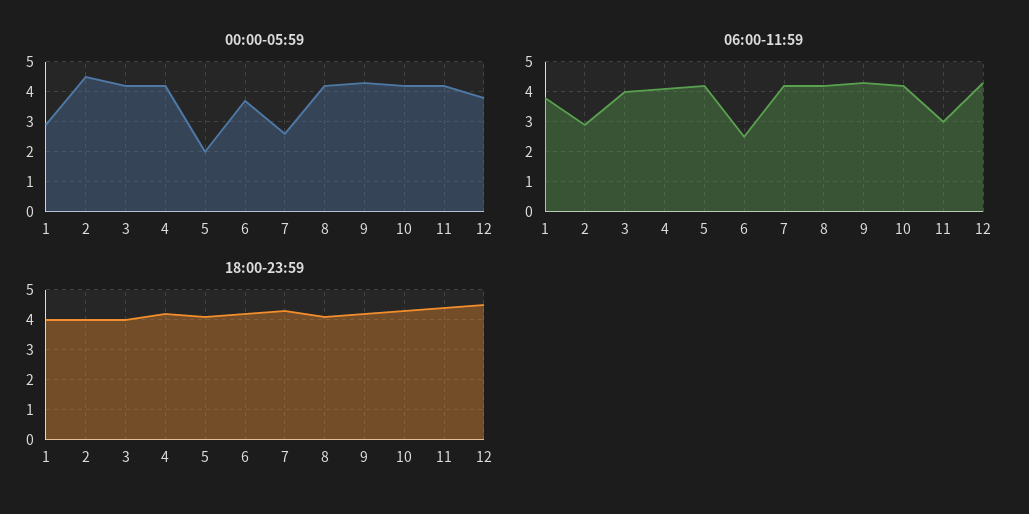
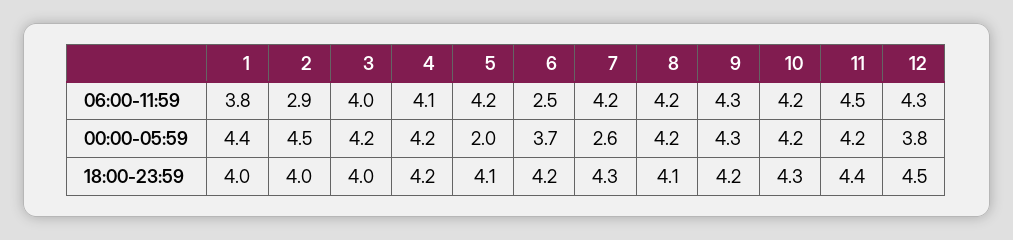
  {
    "00:00-05:59": {
-     "1": 3,
+     "1": 4.4,
      "2": 4.5,
      "3": 4.2,
      "4": 4.2,
      "5": 2,
      "6": 3.7,
      "7": 2.6,
      "8": 4.2,
      "9": 4.3,
      "10": 4.2,
      "11": 4.2,
      "12": 3.8
    },
    "06:00-11:59": {
      "1": 3.8,
      "2": 2.9,
      "3": 4,
      "4": 4.1,
      "5": 4.2,
      "6": 2.5,
      "7": 4.2,
      "8": 4.2,
      "9": 4.3,
      "10": 4.2,
-     "11": 3,
+     "11": 4.5,
      "12": 4.3
    },
    "18:00-23:59": {
      "1": 4,
      "2": 4,
      "3": 4,
      "4": 4.2,
      "5": 4.1,
      "6": 4.2,
      "7": 4.3,
      "8": 4.1,
      "9": 4.2,
      "10": 4.3,
      "11": 4.4,
      "12": 4.5
    }
  }

